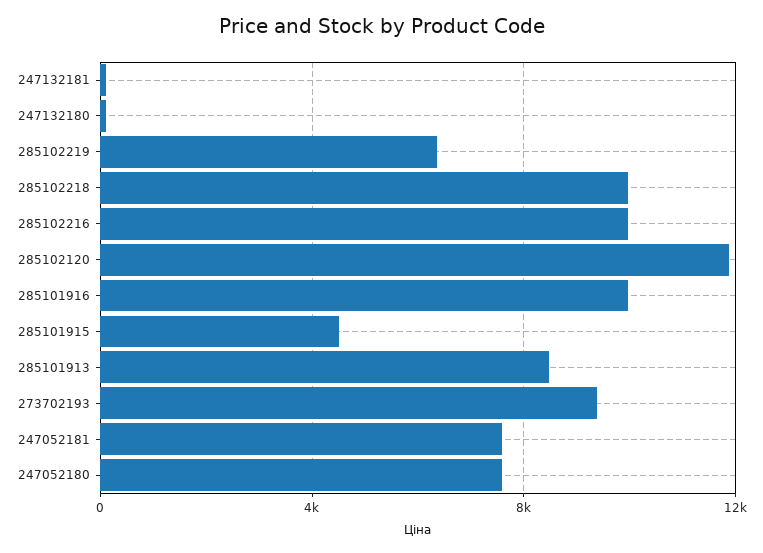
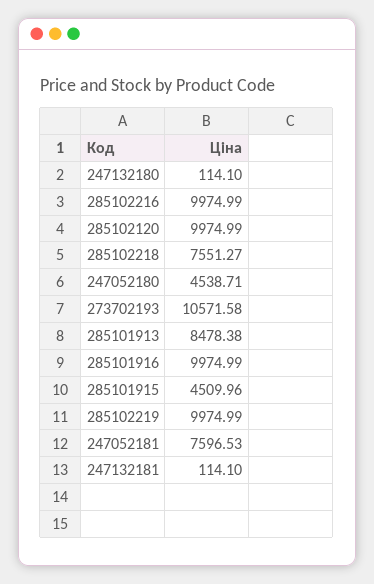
  {
    "247132181": 114.1,
    "247132180": 114.1,
-   "285102219": 6500,
+   "285102219": 9974.99,
-   "285102218": 10000,
+   "285102218": 7551.27,
    "285102216": 9974.99,
-   "285102120": 12000,
+   "285102120": 9974.99,
    "285101916": 9974.99,
    "285101915": 4509.96,
    "285101913": 8478.38,
-   "273702193": 9500,
+   "273702193": 10571.58,
    "247052181": 7596.53,
-   "247052180": 7500
+   "247052180": 4538.71
  }

